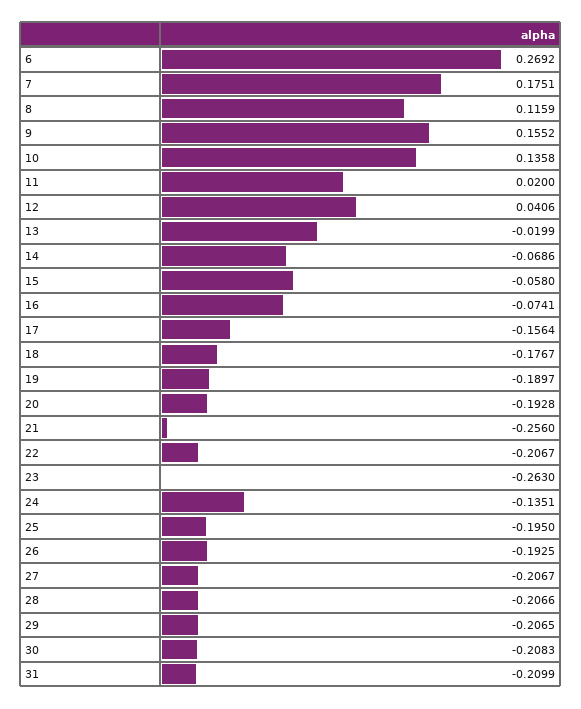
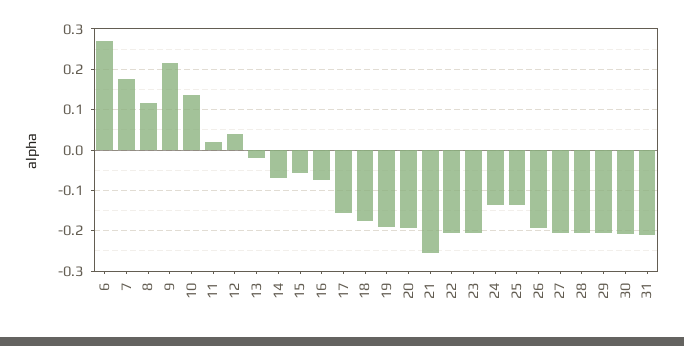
  {
    "6": 0.2692,
    "7": 0.1751,
    "8": 0.1159,
-   "9": 0.1552,
+   "9": 0.22,
    "10": 0.1358,
    "11": 0.02,
    "12": 0.0406,
    "13": -0.0199,
    "14": -0.0686,
    "15": -0.058,
    "16": -0.0741,
    "17": -0.1564,
    "18": -0.1767,
    "19": -0.1897,
    "20": -0.1928,
    "21": -0.256,
    "22": -0.2067,
-   "23": -0.263,
+   "23": -0.2,
    "24": -0.1351,
-   "25": -0.195,
+   "25": -0.14,
    "26": -0.1925,
    "27": -0.2067,
    "28": -0.2066,
    "29": -0.2065,
    "30": -0.2083,
    "31": -0.2099
  }

